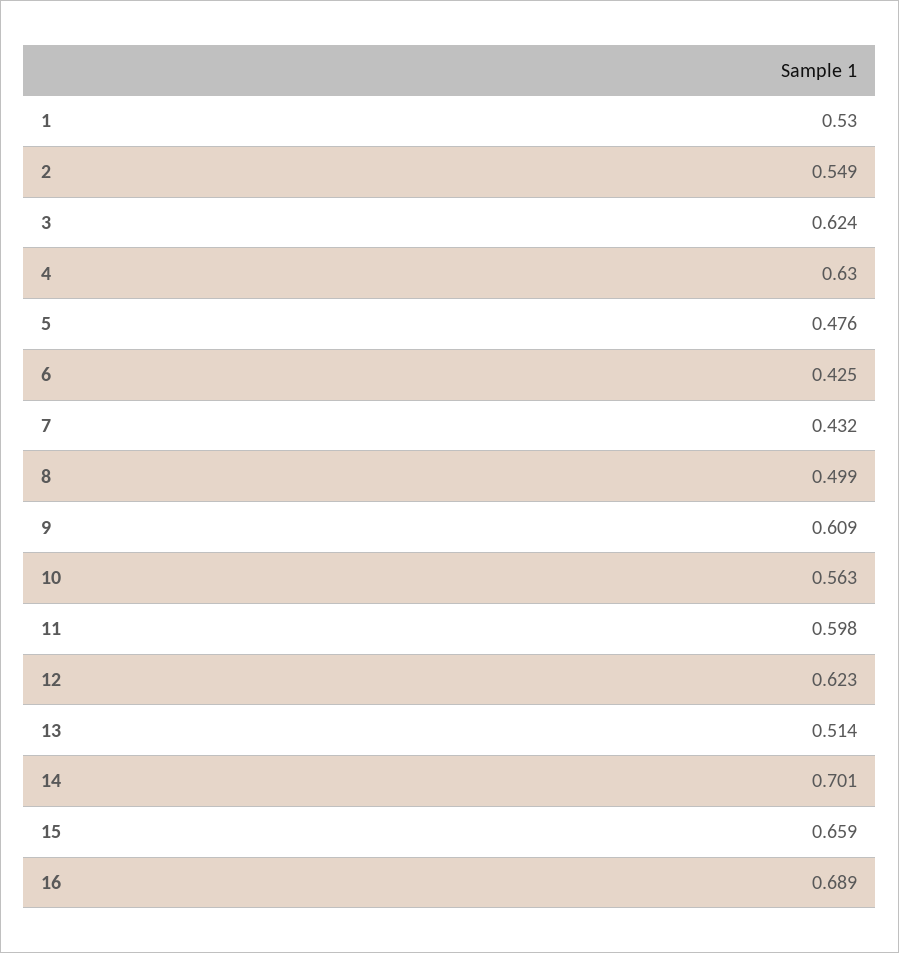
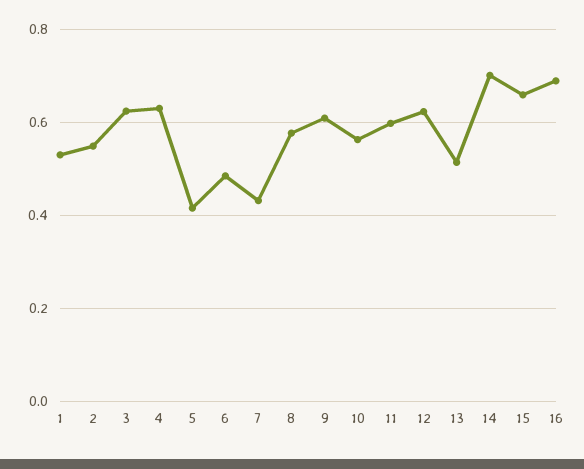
  {
    "1": 0.53,
    "2": 0.549,
    "3": 0.624,
    "4": 0.63,
-   "5": 0.476,
+   "5": 0.42,
-   "6": 0.425,
+   "6": 0.48,
    "7": 0.432,
-   "8": 0.499,
+   "8": 0.58,
    "9": 0.609,
    "10": 0.563,
    "11": 0.598,
    "12": 0.623,
    "13": 0.514,
    "14": 0.701,
    "15": 0.659,
    "16": 0.689
  }

